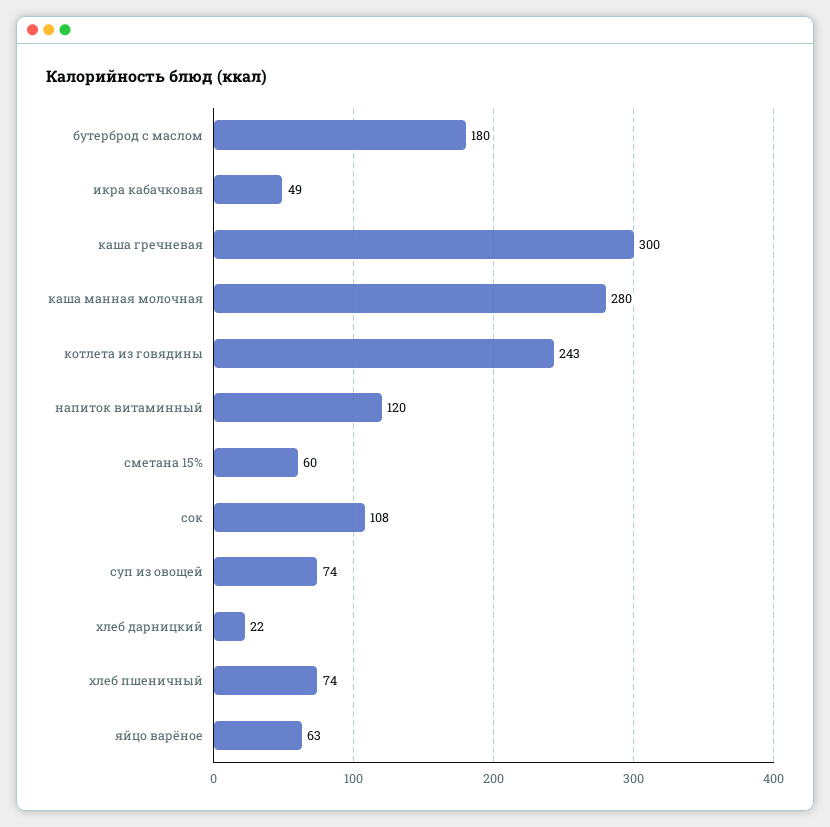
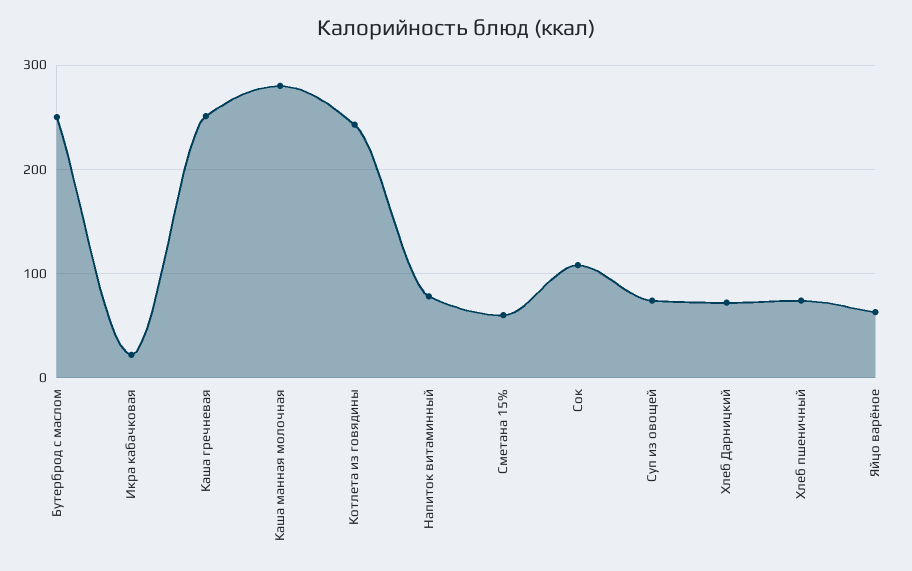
  {
-   "бутерброд с маслом": 180,
+   "бутерброд с маслом": 250,
-   "икра кабачковая": 49,
+   "икра кабачковая": 20,
-   "каша гречневая": 300,
+   "каша гречневая": 250,
    "каша манная молочная": 280,
    "котлета из говядины": 243,
-   "напиток витаминный": 120,
+   "напиток витаминный": 80,
    "сметана 15%": 60,
    "сок": 108,
    "суп из овощей": 74,
-   "хлеб дарницкий": 22,
+   "хлеб дарницкий": 70,
    "хлеб пшеничный": 74,
    "яйцо варёное": 63
  }

